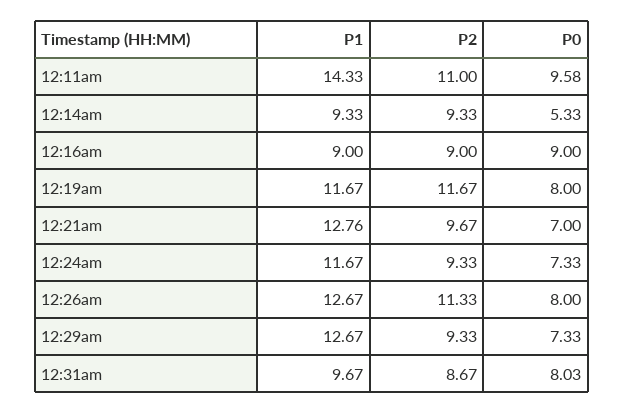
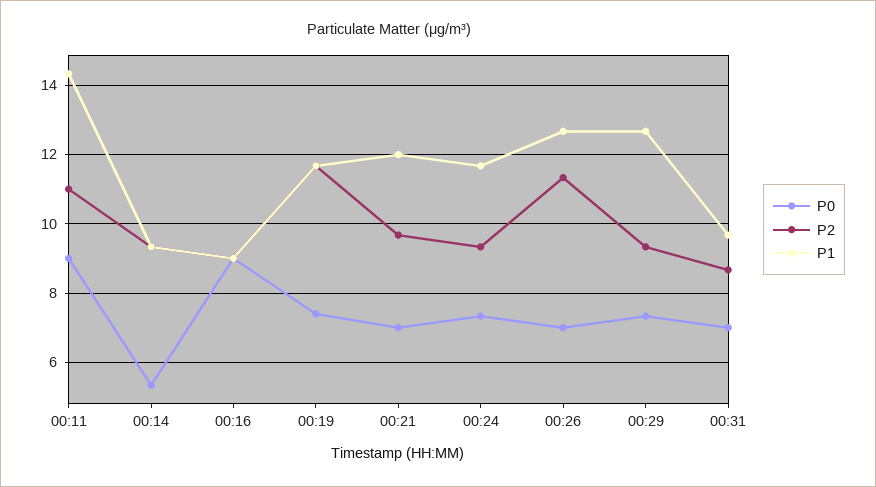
  {
    "P1": {
      "12:11am": 14.33,
      "12:14am": 9.33,
      "12:16am": 9,
      "12:19am": 11.67,
-     "12:21am": 12.76,
+     "12:21am": 12,
      "12:24am": 11.67,
      "12:26am": 12.67,
      "12:29am": 12.67,
      "12:31am": 9.67
    },
    "P2": {
      "12:11am": 11,
      "12:14am": 9.33,
      "12:16am": 9,
      "12:19am": 11.67,
      "12:21am": 9.67,
      "12:24am": 9.33,
      "12:26am": 11.33,
      "12:29am": 9.33,
      "12:31am": 8.67
    },
    "P0": {
-     "12:11am": 9.58,
+     "12:11am": 9,
      "12:14am": 5.33,
      "12:16am": 9,
-     "12:19am": 8,
+     "12:19am": 7.4,
      "12:21am": 7,
      "12:24am": 7.33,
-     "12:26am": 8,
+     "12:26am": 7,
      "12:29am": 7.33,
-     "12:31am": 8.03
+     "12:31am": 7
    }
  }

